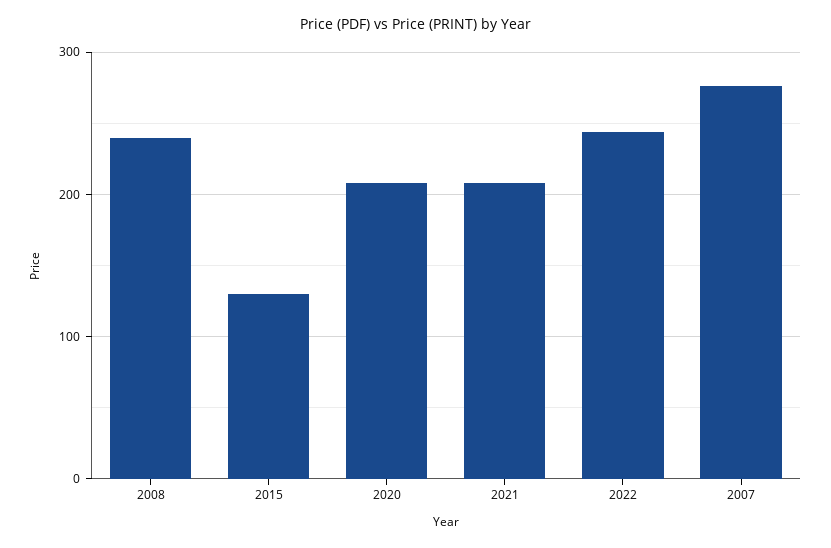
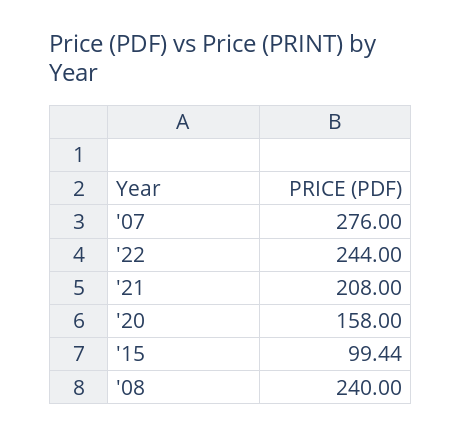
  {
    "2008": 240,
-   "2015": 130,
+   "2015": 99.44,
-   "2020": 210,
+   "2020": 158,
    "2021": 208,
    "2022": 244,
    "2007": 276
  }

